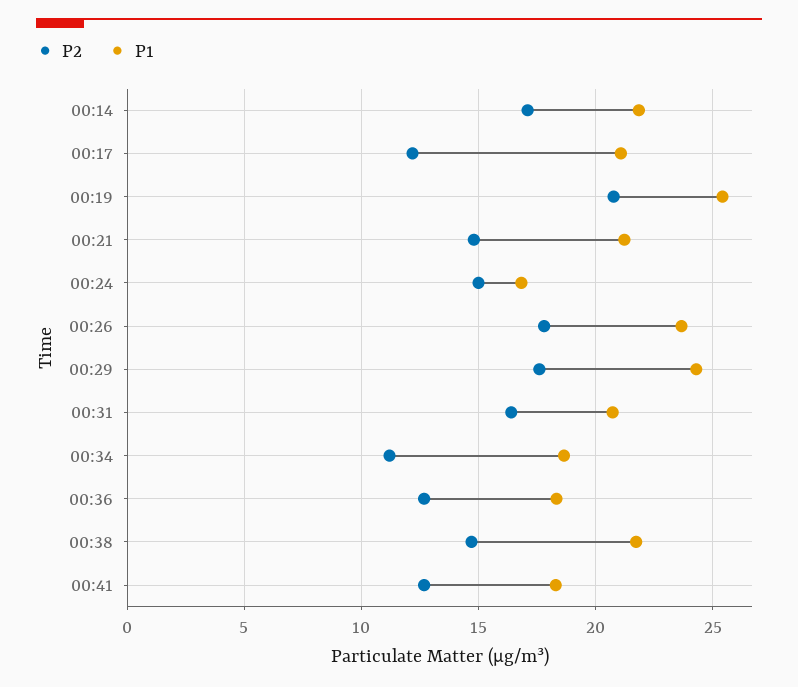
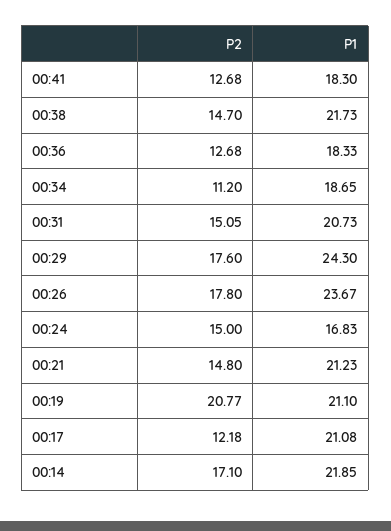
  {
    "P2": {
      "00:14": 17.1,
      "00:17": 12.18,
      "00:19": 20.77,
      "00:21": 14.8,
      "00:24": 15,
      "00:26": 17.8,
      "00:29": 17.6,
-     "00:31": 16.5,
+     "00:31": 15.05,
      "00:34": 11.2,
      "00:36": 12.68,
      "00:38": 14.7,
      "00:41": 12.68
    },
    "P1": {
      "00:14": 21.85,
      "00:17": 21.08,
-     "00:19": 25.5,
+     "00:19": 21.1,
      "00:21": 21.23,
      "00:24": 16.83,
      "00:26": 23.67,
      "00:29": 24.3,
      "00:31": 20.73,
      "00:34": 18.65,
      "00:36": 18.33,
      "00:38": 21.73,
      "00:41": 18.3
    }
  }

